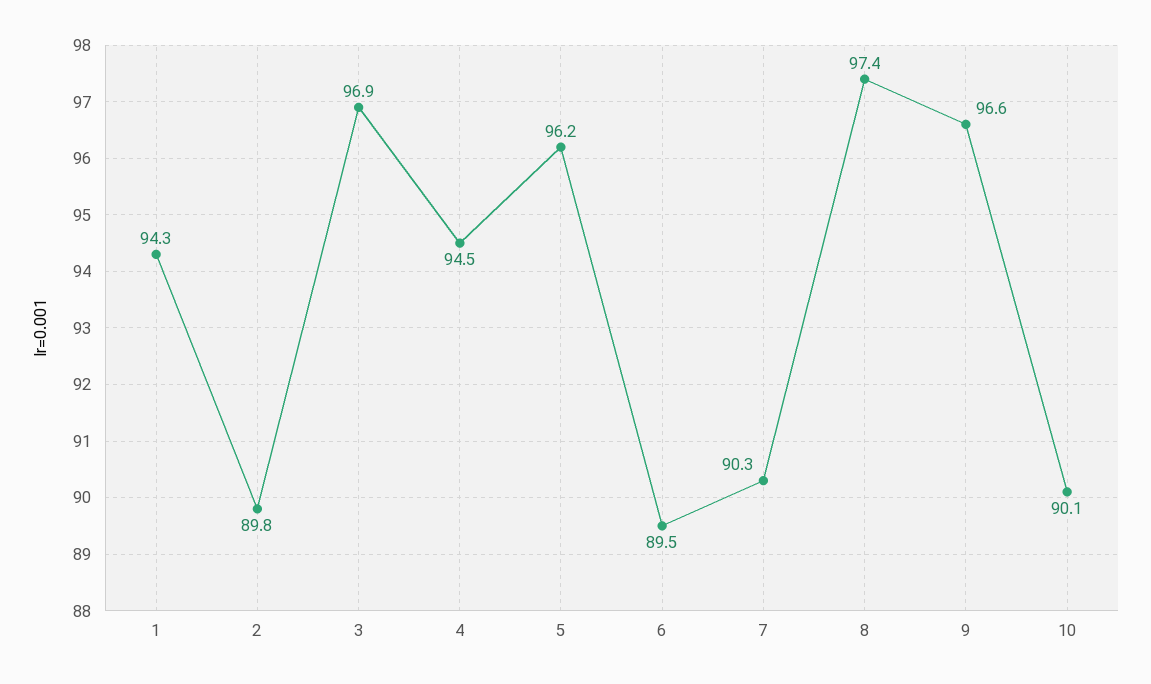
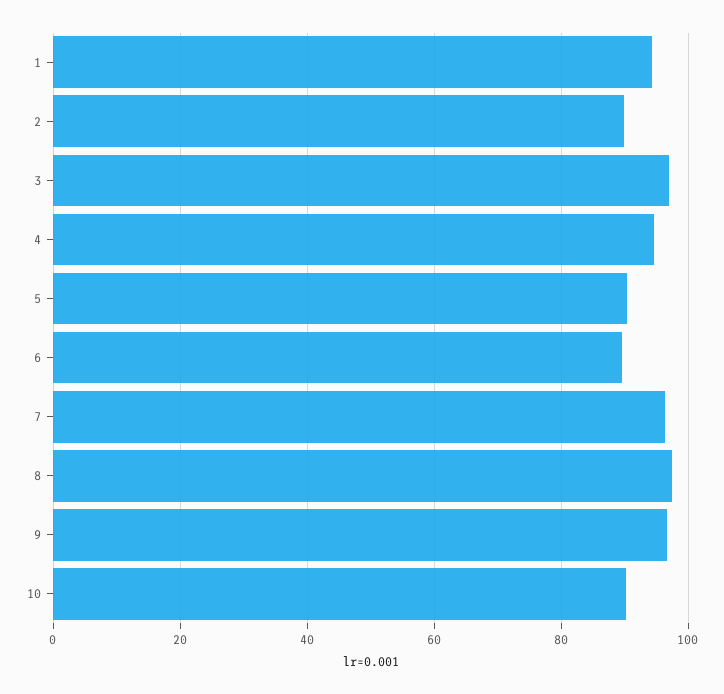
  {
    "1": 94.3,
    "2": 89.8,
    "3": 96.9,
    "4": 94.5,
-   "5": 96.2,
+   "5": 90,
    "6": 89.5,
-   "7": 90.3,
+   "7": 96,
    "8": 97.4,
    "9": 96.6,
    "10": 90.1
  }

